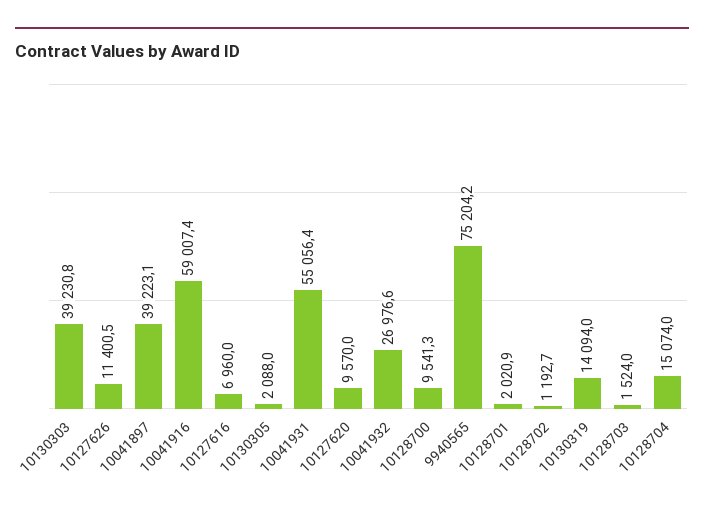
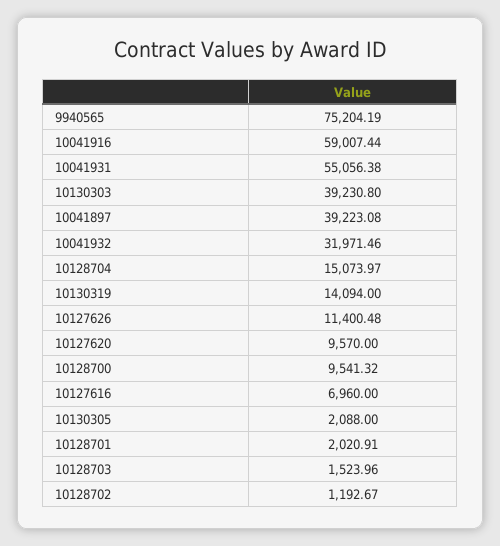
  {
    "10130303": 39230.8,
    "10127626": 11400.48,
    "10041897": 39223.08,
    "10041916": 59007.44,
    "10127616": 6960,
    "10130305": 2088,
    "10041931": 55056.38,
    "10127620": 9570,
-   "10041932": 26976.6,
+   "10041932": 31971.46,
    "10128700": 9541.32,
    "9940565": 75204.19,
    "10128701": 2020.91,
    "10128702": 1192.67,
    "10130319": 14094,
    "10128703": 1523.96,
    "10128704": 15073.97
  }

